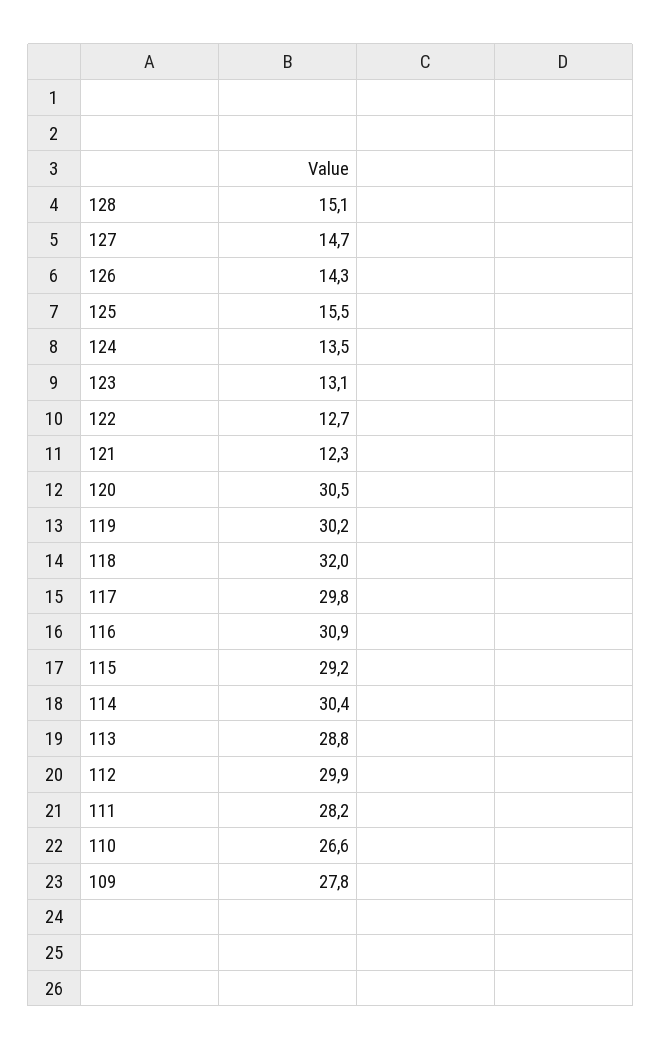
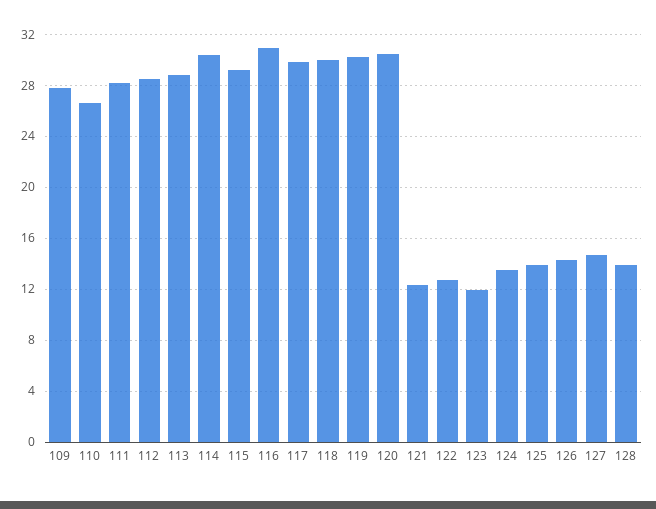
  {
-   "128": 15.1,
+   "128": 14,
    "127": 14.7,
    "126": 14.3,
-   "125": 15.5,
+   "125": 14,
    "124": 13.5,
-   "123": 13.1,
+   "123": 12,
    "122": 12.7,
    "121": 12.3,
    "120": 30.5,
    "119": 30.2,
-   "118": 32,
+   "118": 30,
    "117": 29.8,
    "116": 30.9,
    "115": 29.2,
    "114": 30.4,
    "113": 28.8,
-   "112": 29.9,
+   "112": 28.5,
    "111": 28.2,
    "110": 26.6,
    "109": 27.8
  }

